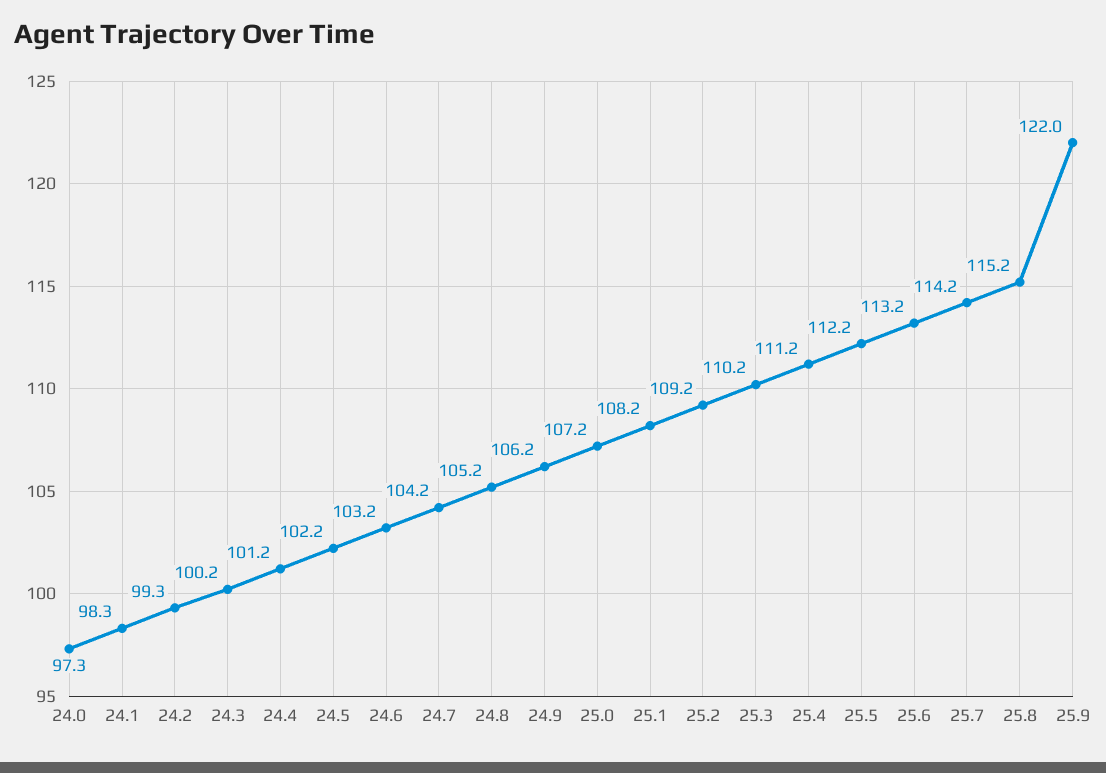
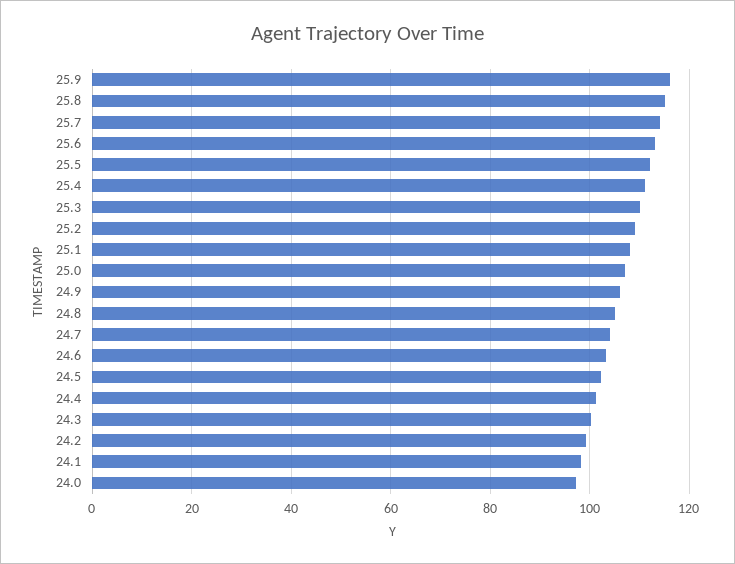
  {
    "24.0": 97.3,
    "24.1": 98.3,
    "24.2": 99.3,
    "24.3": 100.2,
    "24.4": 101.2,
    "24.5": 102.2,
    "24.6": 103.2,
    "24.7": 104.2,
    "24.8": 105.2,
    "24.9": 106.2,
    "25.0": 107.2,
    "25.1": 108.2,
    "25.2": 109.2,
    "25.3": 110.2,
    "25.4": 111.2,
    "25.5": 112.2,
    "25.6": 113.2,
    "25.7": 114.2,
    "25.8": 115.2,
-   "25.9": 122
+   "25.9": 116
  }

